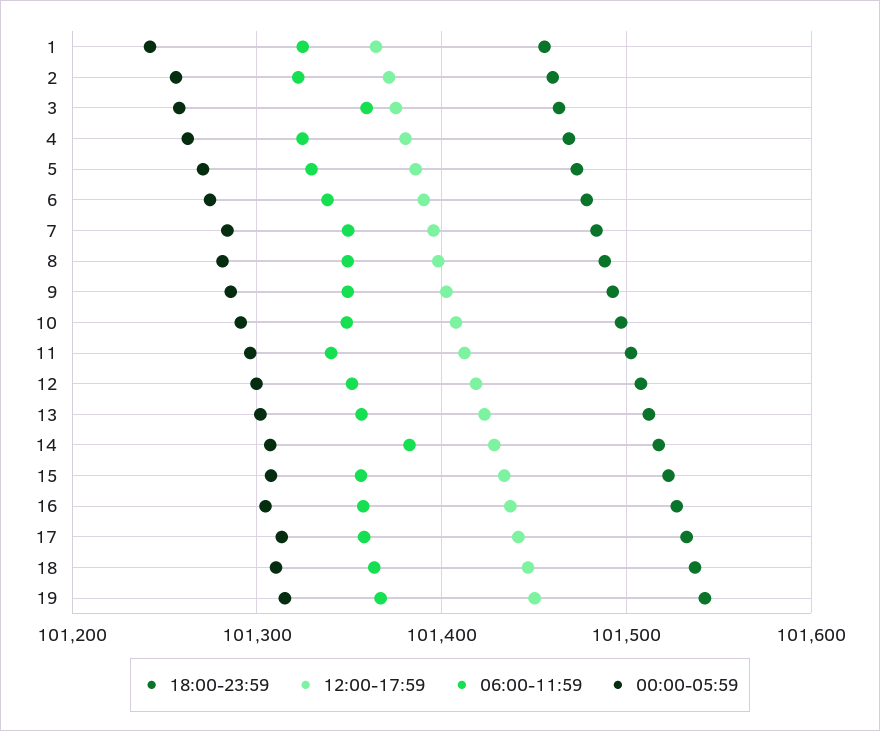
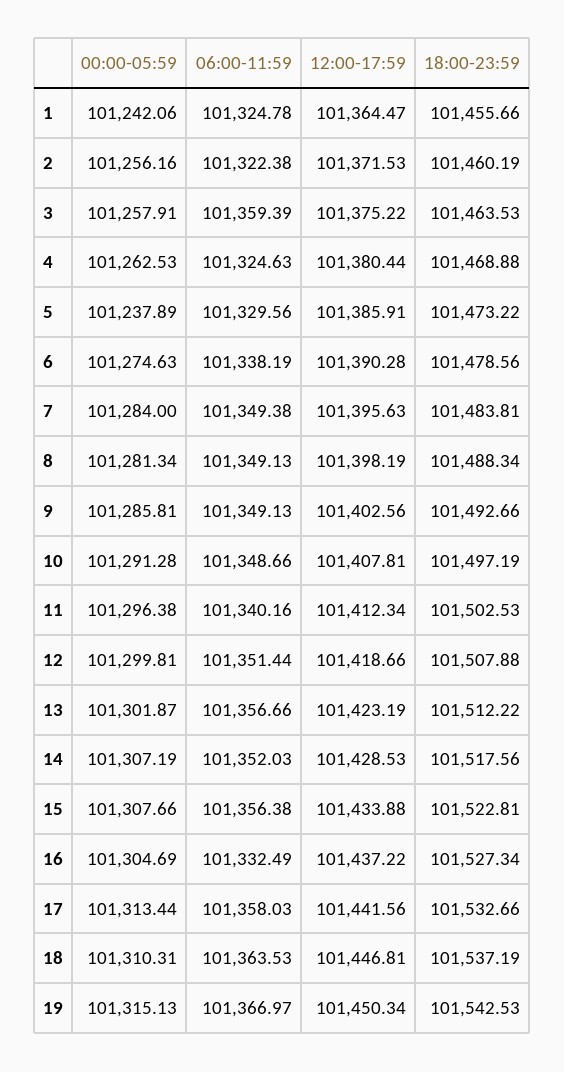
  {
    "18:00-23:59": {
      "1": 101455.66,
      "2": 101460.19,
      "3": 101463.53,
      "4": 101468.88,
      "5": 101473.22,
      "6": 101478.56,
      "7": 101483.81,
      "8": 101488.34,
      "9": 101492.66,
      "10": 101497.19,
      "11": 101502.53,
      "12": 101507.88,
      "13": 101512.22,
      "14": 101517.56,
      "15": 101522.81,
      "16": 101527.34,
      "17": 101532.66,
      "18": 101537.19,
      "19": 101542.53
    },
    "12:00-17:59": {
      "1": 101364.47,
      "2": 101371.53,
      "3": 101375.22,
      "4": 101380.44,
      "5": 101385.91,
      "6": 101390.28,
      "7": 101395.63,
      "8": 101398.19,
      "9": 101402.56,
      "10": 101407.81,
      "11": 101412.34,
      "12": 101418.66,
      "13": 101423.19,
      "14": 101428.53,
      "15": 101433.88,
      "16": 101437.22,
      "17": 101441.56,
      "18": 101446.81,
      "19": 101450.34
    },
    "06:00-11:59": {
      "1": 101324.78,
      "2": 101322.38,
      "3": 101359.39,
      "4": 101324.63,
      "5": 101329.56,
      "6": 101338.19,
      "7": 101349.38,
      "8": 101349.13,
      "9": 101349.13,
      "10": 101348.66,
      "11": 101340.16,
      "12": 101351.44,
      "13": 101356.66,
-     "14": 101380,
+     "14": 101352.03,
      "15": 101356.38,
-     "16": 101360,
+     "16": 101332.49,
      "17": 101358.03,
      "18": 101363.53,
      "19": 101366.97
    },
    "00:00-05:59": {
      "1": 101242.06,
      "2": 101256.16,
      "3": 101257.91,
      "4": 101262.53,
-     "5": 101270,
+     "5": 101237.89,
      "6": 101274.63,
      "7": 101284,
      "8": 101281.34,
      "9": 101285.81,
      "10": 101291.28,
      "11": 101296.38,
      "12": 101299.81,
      "13": 101301.87,
      "14": 101307.19,
      "15": 101307.66,
      "16": 101304.69,
      "17": 101313.44,
      "18": 101310.31,
      "19": 101315.13
    }
  }

